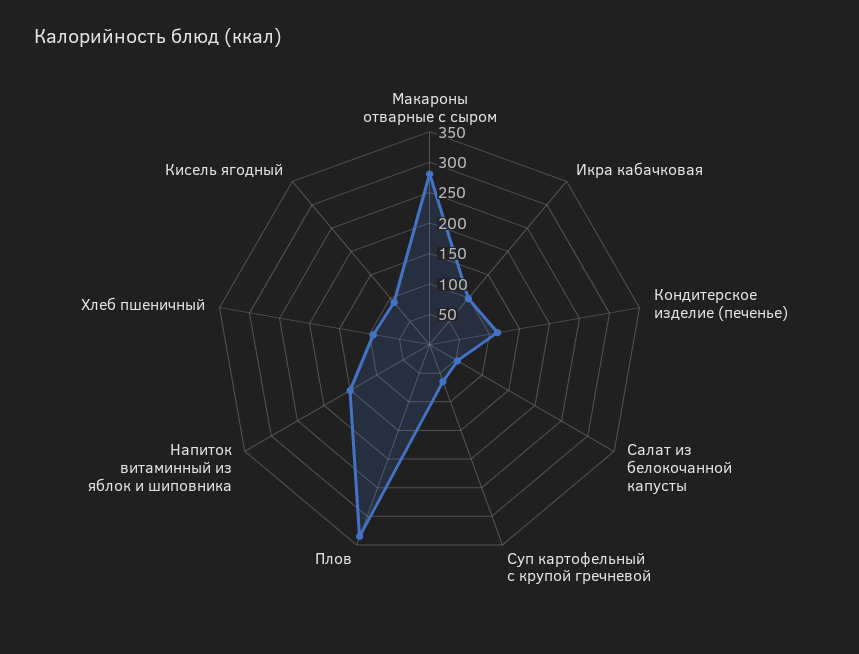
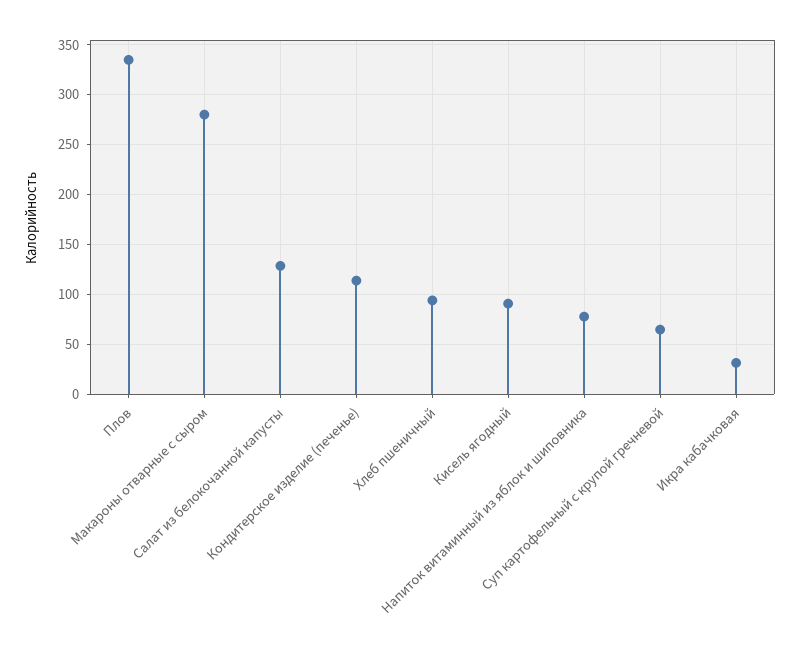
  {
    "Макароны отварные с сыром": 280,
-   "Икра кабачковая": 100,
+   "Икра кабачковая": 30,
    "Кондитерское изделие (печенье)": 110,
-   "Салат из белокочанной капусты": 50,
+   "Салат из белокочанной капусты": 130,
    "Суп картофельный с крупой гречневой": 60,
    "Плов": 330,
-   "Напиток витаминный из яблок и шиповника": 150,
+   "Напиток витаминный из яблок и шиповника": 80,
    "Хлеб пшеничный": 90,
    "Кисель ягодный": 90
  }

